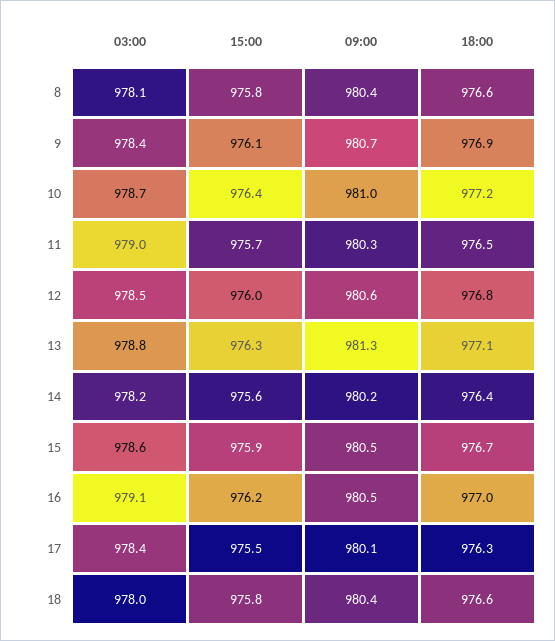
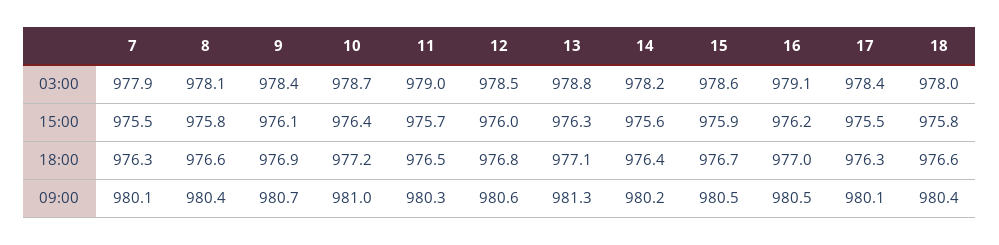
  {
    "03:00": {
      "8": 978.1,
      "9": 978.4,
      "10": 978.7,
      "11": 979,
      "12": 978.5,
      "13": 978.8,
      "14": 978.2,
      "15": 978.6,
      "16": 979.1,
      "17": 978.4,
-     "18": 978
+     "18": 978,
+     "7": 977.9
    },
    "15:00": {
      "8": 975.8,
      "9": 976.1,
      "10": 976.4,
      "11": 975.7,
      "12": 976,
      "13": 976.3,
      "14": 975.6,
      "15": 975.9,
      "16": 976.2,
      "17": 975.5,
-     "18": 975.8
+     "18": 975.8,
+     "7": 975.5
    },
    "09:00": {
      "8": 980.4,
      "9": 980.7,
      "10": 981,
      "11": 980.3,
      "12": 980.6,
      "13": 981.3,
      "14": 980.2,
      "15": 980.5,
      "16": 980.5,
      "17": 980.1,
-     "18": 980.4
+     "18": 980.4,
+     "7": 980.1
    },
    "18:00": {
      "8": 976.6,
      "9": 976.9,
      "10": 977.2,
      "11": 976.5,
      "12": 976.8,
      "13": 977.1,
      "14": 976.4,
      "15": 976.7,
      "16": 977,
      "17": 976.3,
-     "18": 976.6
+     "18": 976.6,
+     "7": 976.3
    }
  }

